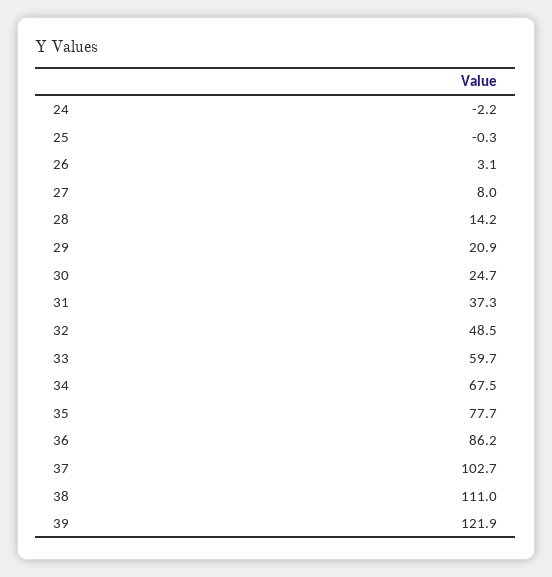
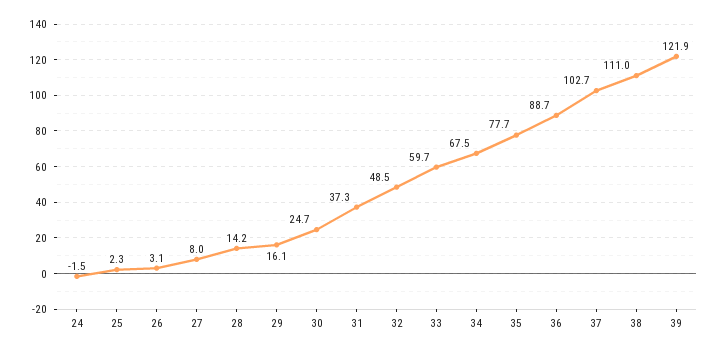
  {
-   "24": -2.2,
+   "24": -1.5,
-   "25": -0.3,
+   "25": 2.3,
    "26": 3.1,
    "27": 8,
    "28": 14.2,
-   "29": 20.9,
+   "29": 16.1,
    "30": 24.7,
    "31": 37.3,
    "32": 48.5,
    "33": 59.7,
    "34": 67.5,
    "35": 77.7,
-   "36": 86.2,
+   "36": 88.7,
    "37": 102.7,
    "38": 111,
    "39": 121.9
  }

